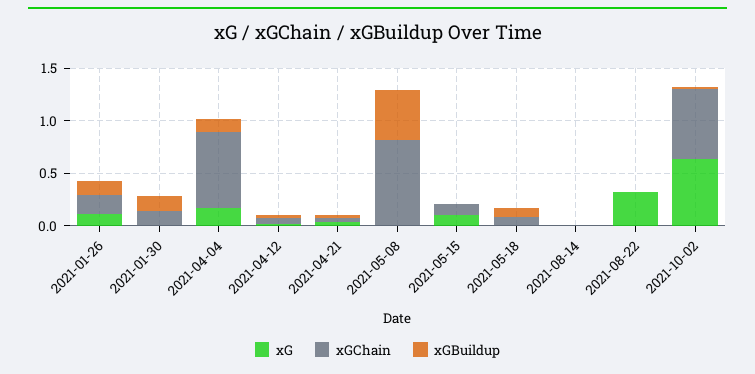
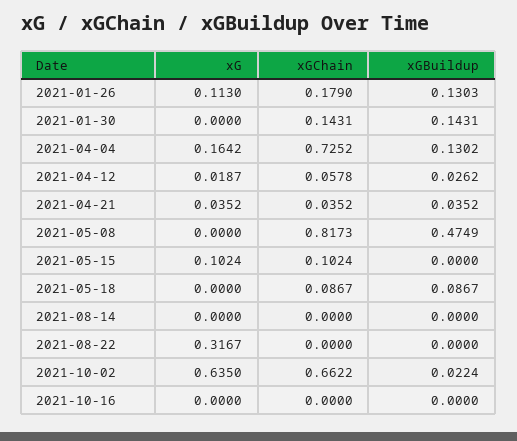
  {
    "xG": {
      "2021-01-26": 0.113,
      "2021-01-30": 0,
      "2021-04-04": 0.1642,
      "2021-04-12": 0.0187,
      "2021-04-21": 0.0352,
      "2021-05-08": 0,
      "2021-05-15": 0.1024,
      "2021-05-18": 0,
      "2021-08-14": 0,
      "2021-08-22": 0.3167,
-     "2021-10-02": 0.635
+     "2021-10-02": 0.635,
+     "2021-10-16": 0
    },
    "xGChain": {
      "2021-01-26": 0.179,
      "2021-01-30": 0.1431,
      "2021-04-04": 0.7252,
      "2021-04-12": 0.0578,
      "2021-04-21": 0.0352,
      "2021-05-08": 0.8173,
      "2021-05-15": 0.1024,
      "2021-05-18": 0.0867,
      "2021-08-14": 0,
      "2021-08-22": 0,
-     "2021-10-02": 0.6622
+     "2021-10-02": 0.6622,
+     "2021-10-16": 0
    },
    "xGBuildup": {
      "2021-01-26": 0.1303,
      "2021-01-30": 0.1431,
      "2021-04-04": 0.1302,
      "2021-04-12": 0.0262,
      "2021-04-21": 0.0352,
      "2021-05-08": 0.4749,
      "2021-05-15": 0,
      "2021-05-18": 0.0867,
      "2021-08-14": 0,
      "2021-08-22": 0,
-     "2021-10-02": 0.0224
+     "2021-10-02": 0.0224,
+     "2021-10-16": 0
    }
  }

